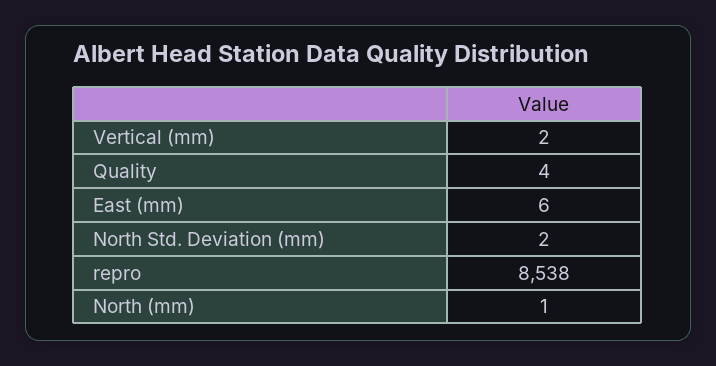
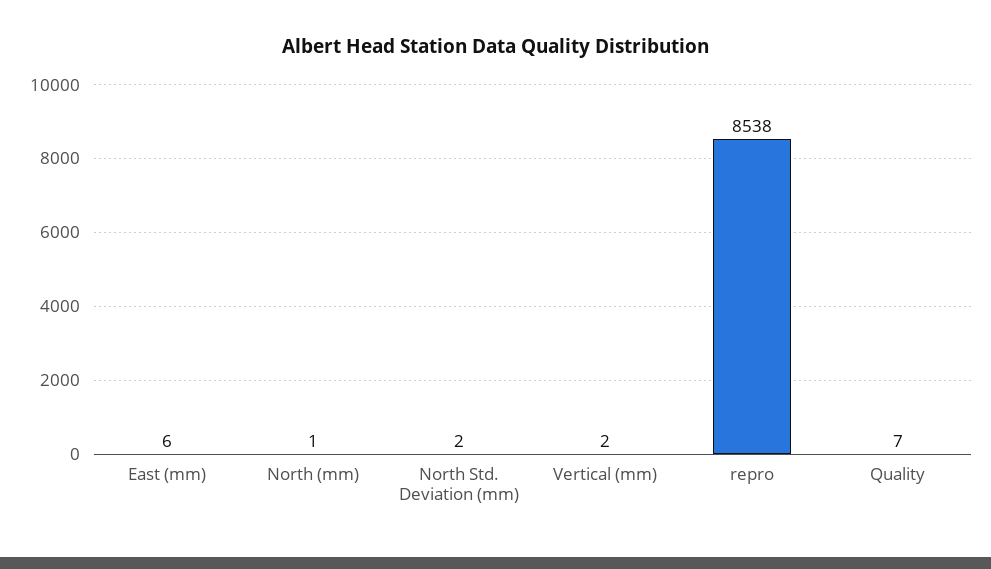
  {
    "Vertical (mm)": 2,
-   "Quality": 4,
+   "Quality": 7,
    "East (mm)": 6,
    "North Std. Deviation (mm)": 2,
    "repro": 8538,
    "North (mm)": 1
  }

